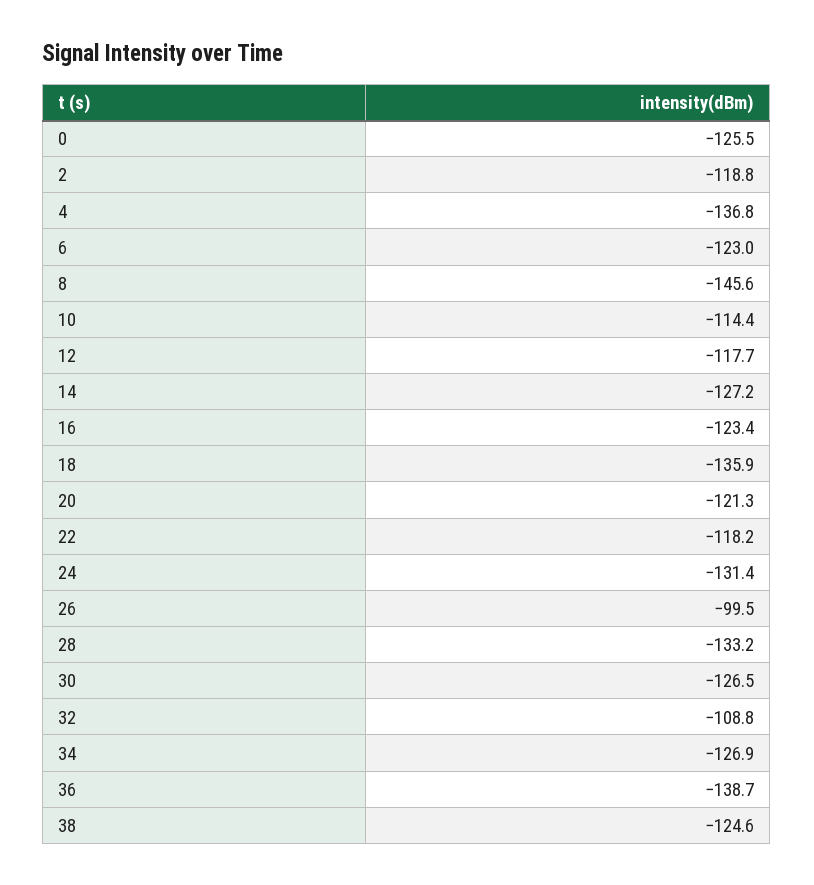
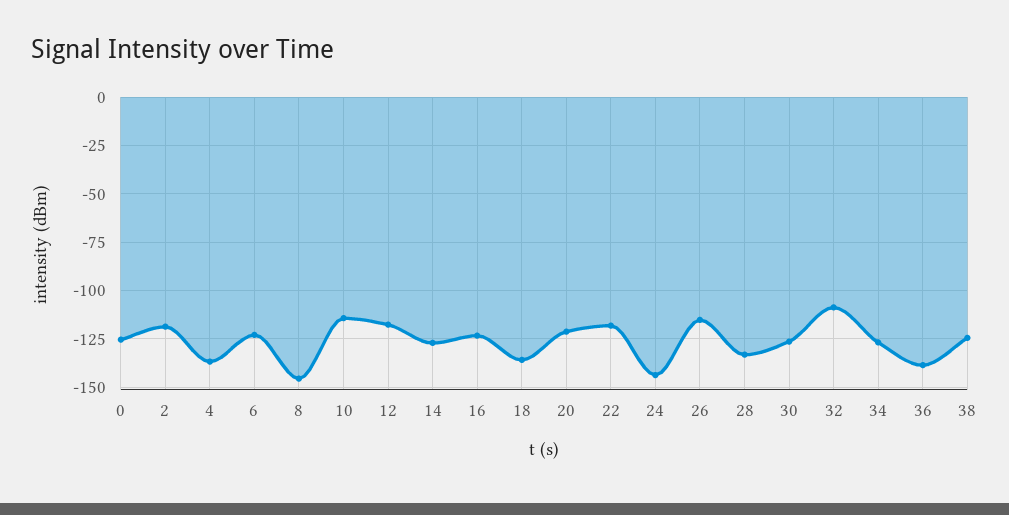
  {
    "0": -125.5,
    "2": -118.8,
    "4": -136.8,
    "6": -123,
    "8": -145.6,
    "10": -114.4,
    "12": -117.7,
    "14": -127.2,
    "16": -123.4,
    "18": -135.9,
    "20": -121.3,
    "22": -118.2,
-   "24": -131.4,
+   "24": -145,
-   "26": -99.5,
+   "26": -115,
    "28": -133.2,
    "30": -126.5,
    "32": -108.8,
    "34": -126.9,
    "36": -138.7,
    "38": -124.6
  }

